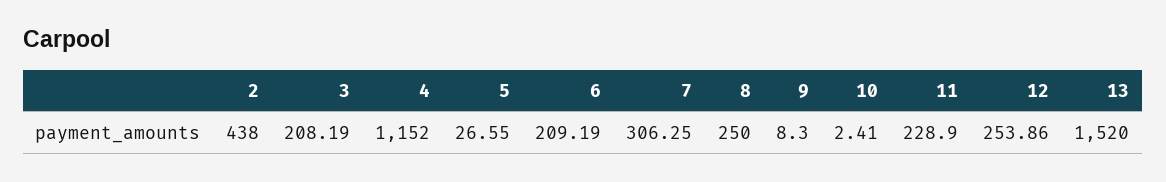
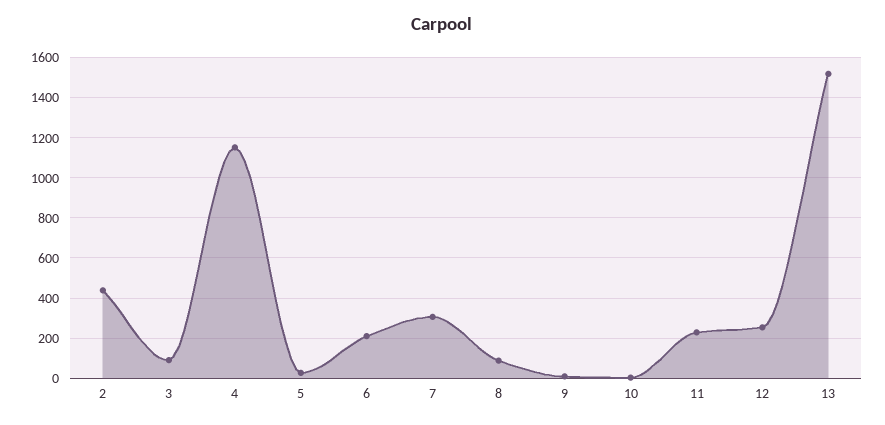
  {
    "2": 438,
-   "3": 208.19,
+   "3": 100,
    "4": 1152,
    "5": 26.55,
    "6": 209.19,
    "7": 306.25,
-   "8": 250,
+   "8": 100,
    "9": 8.3,
    "10": 2.41,
    "11": 228.9,
    "12": 253.86,
    "13": 1520
  }

